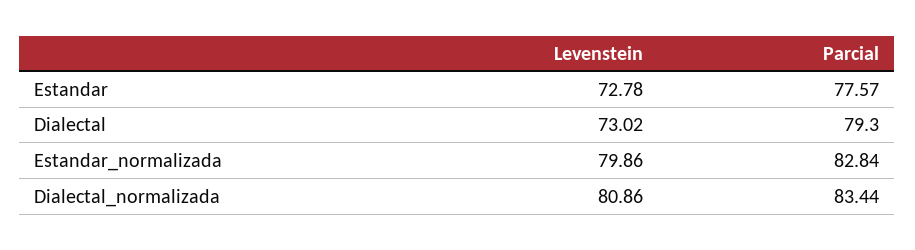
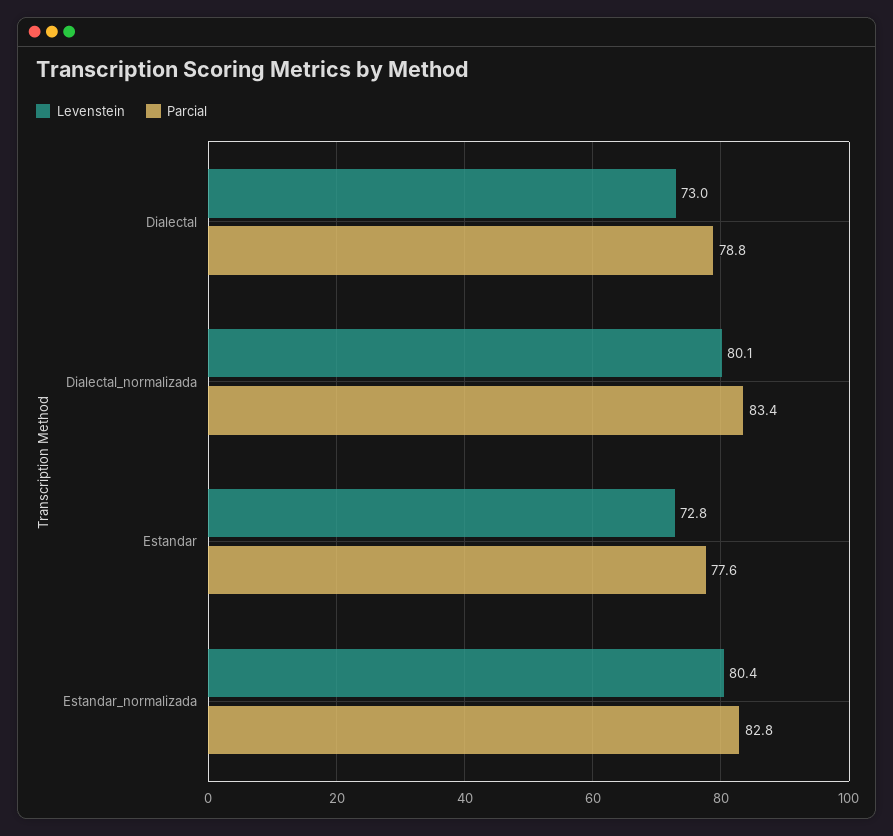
  {
    "Levenstein": {
      "Estandar": 72.78,
      "Dialectal": 73.02,
-     "Estandar_normalizada": 79.86,
+     "Estandar_normalizada": 80.4,
-     "Dialectal_normalizada": 80.86
+     "Dialectal_normalizada": 80.1
    },
    "Parcial": {
      "Estandar": 77.57,
-     "Dialectal": 79.3,
+     "Dialectal": 78.8,
      "Estandar_normalizada": 82.84,
      "Dialectal_normalizada": 83.44
    }
  }

